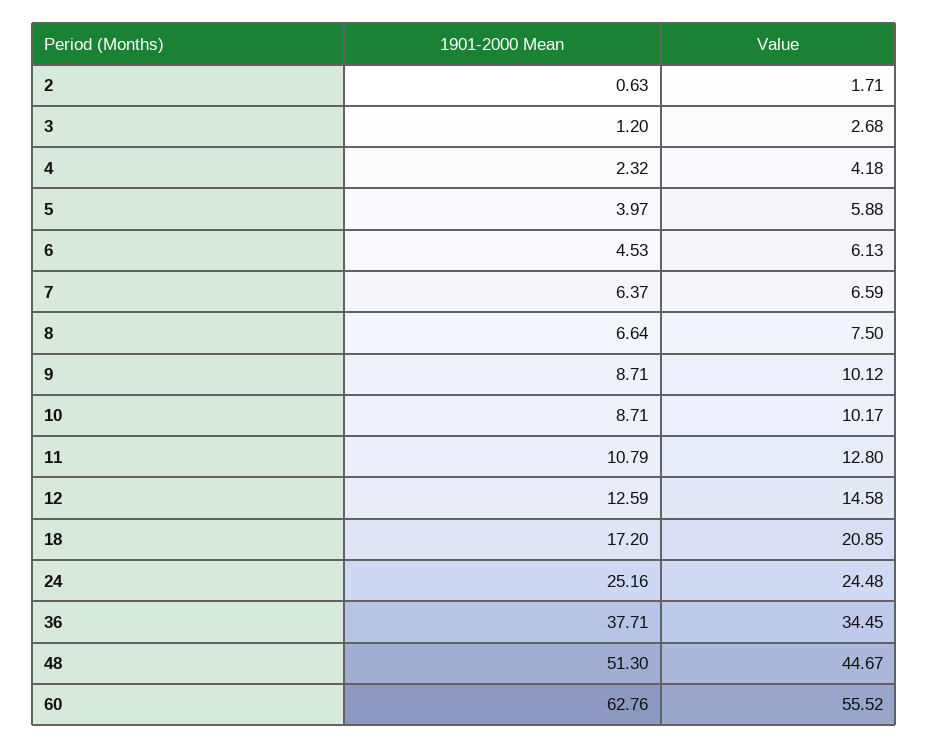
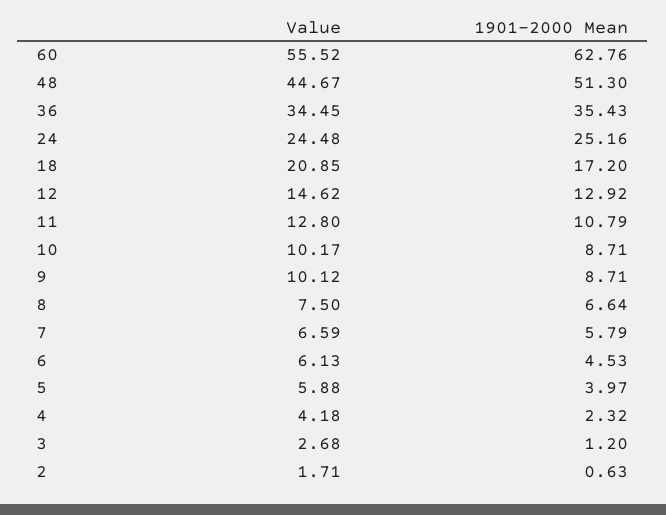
  {
    "1901-2000 Mean": {
      "2": 0.63,
      "3": 1.2,
      "4": 2.32,
      "5": 3.97,
      "6": 4.53,
-     "7": 6.37,
+     "7": 5.79,
      "8": 6.64,
      "9": 8.71,
      "10": 8.71,
      "11": 10.79,
-     "12": 12.59,
+     "12": 12.92,
      "18": 17.2,
      "24": 25.16,
-     "36": 37.71,
+     "36": 35.43,
      "48": 51.3,
      "60": 62.76
    },
    "Value": {
      "2": 1.71,
      "3": 2.68,
      "4": 4.18,
      "5": 5.88,
      "6": 6.13,
      "7": 6.59,
      "8": 7.5,
      "9": 10.12,
      "10": 10.17,
      "11": 12.8,
-     "12": 14.58,
+     "12": 14.62,
      "18": 20.85,
      "24": 24.48,
      "36": 34.45,
      "48": 44.67,
      "60": 55.52
    }
  }

